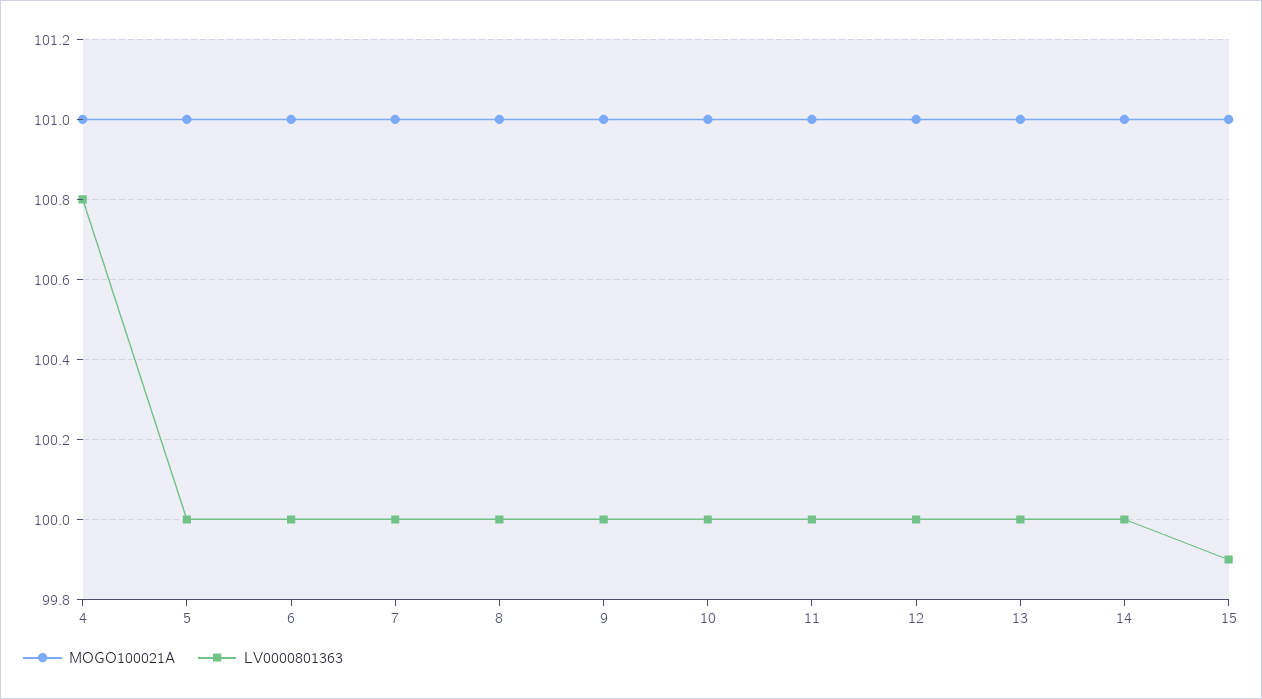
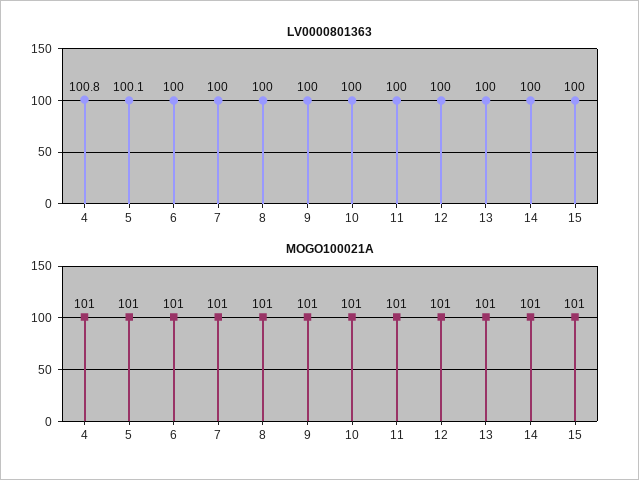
  {
    "MOGO100021A": {
      "4": 101,
      "5": 101,
      "6": 101,
      "7": 101,
      "8": 101,
      "9": 101,
      "10": 101,
      "11": 101,
      "12": 101,
      "13": 101,
      "14": 101,
      "15": 101
    },
    "LV0000801363": {
      "4": 100.8,
-     "5": 100,
+     "5": 100.1,
      "6": 100,
      "7": 100,
      "8": 100,
      "9": 100,
      "10": 100,
      "11": 100,
      "12": 100,
      "13": 100,
      "14": 100,
-     "15": 99.9
+     "15": 100
    }
  }

